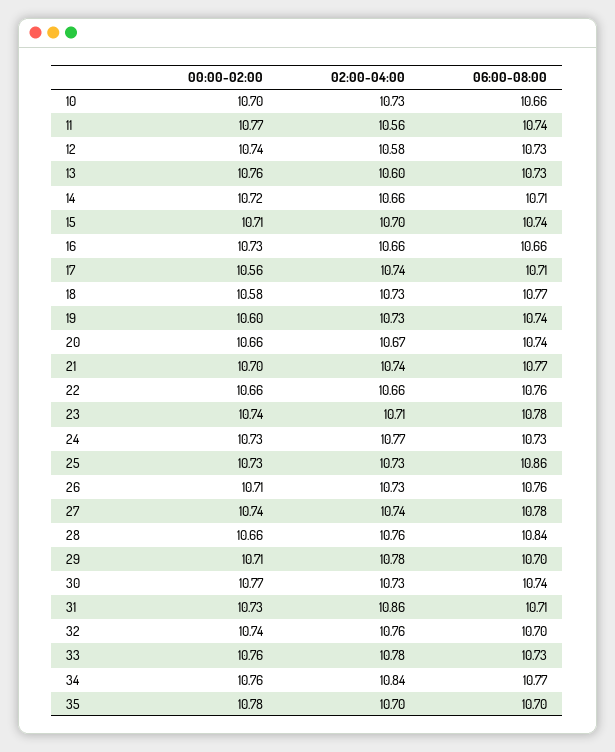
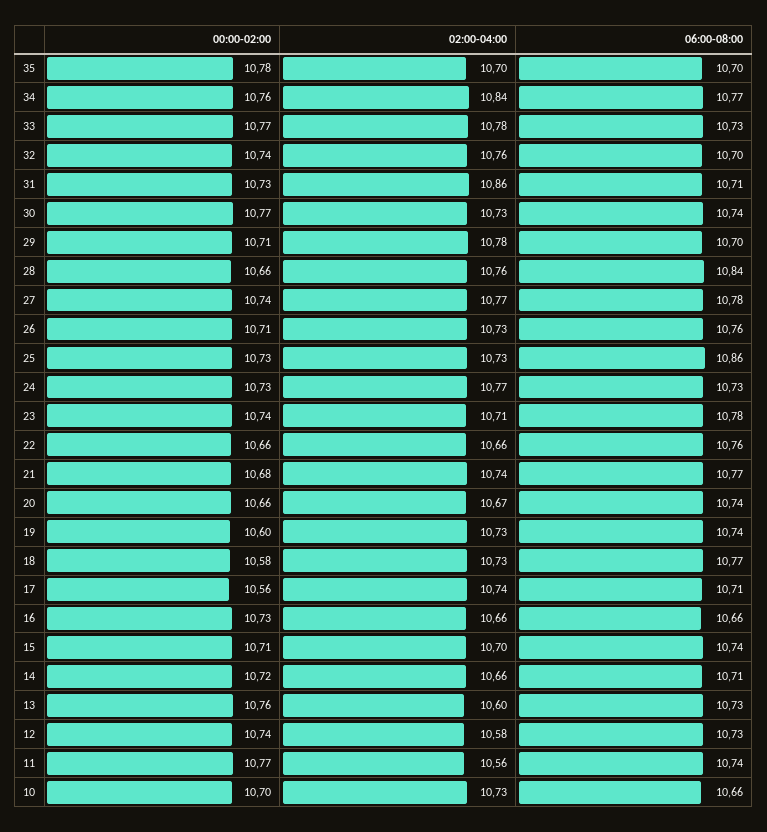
  {
    "00:00-02:00": {
      "10": 10.7,
      "11": 10.77,
      "12": 10.74,
      "13": 10.76,
      "14": 10.72,
      "15": 10.71,
      "16": 10.73,
      "17": 10.56,
      "18": 10.58,
      "19": 10.6,
      "20": 10.66,
-     "21": 10.7,
+     "21": 10.68,
      "22": 10.66,
      "23": 10.74,
      "24": 10.73,
      "25": 10.73,
      "26": 10.71,
      "27": 10.74,
      "28": 10.66,
      "29": 10.71,
      "30": 10.77,
      "31": 10.73,
      "32": 10.74,
-     "33": 10.76,
+     "33": 10.77,
      "34": 10.76,
      "35": 10.78
    },
    "02:00-04:00": {
      "10": 10.73,
      "11": 10.56,
      "12": 10.58,
      "13": 10.6,
      "14": 10.66,
      "15": 10.7,
      "16": 10.66,
      "17": 10.74,
      "18": 10.73,
      "19": 10.73,
      "20": 10.67,
      "21": 10.74,
      "22": 10.66,
      "23": 10.71,
      "24": 10.77,
      "25": 10.73,
      "26": 10.73,
-     "27": 10.74,
+     "27": 10.77,
      "28": 10.76,
      "29": 10.78,
      "30": 10.73,
      "31": 10.86,
      "32": 10.76,
      "33": 10.78,
      "34": 10.84,
      "35": 10.7
    },
    "06:00-08:00": {
      "10": 10.66,
      "11": 10.74,
      "12": 10.73,
      "13": 10.73,
      "14": 10.71,
      "15": 10.74,
      "16": 10.66,
      "17": 10.71,
      "18": 10.77,
      "19": 10.74,
      "20": 10.74,
      "21": 10.77,
      "22": 10.76,
      "23": 10.78,
      "24": 10.73,
      "25": 10.86,
      "26": 10.76,
      "27": 10.78,
      "28": 10.84,
      "29": 10.7,
      "30": 10.74,
      "31": 10.71,
      "32": 10.7,
      "33": 10.73,
      "34": 10.77,
      "35": 10.7
    }
  }

